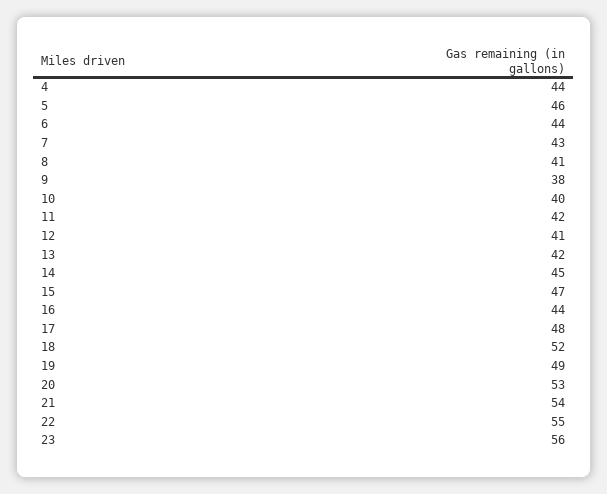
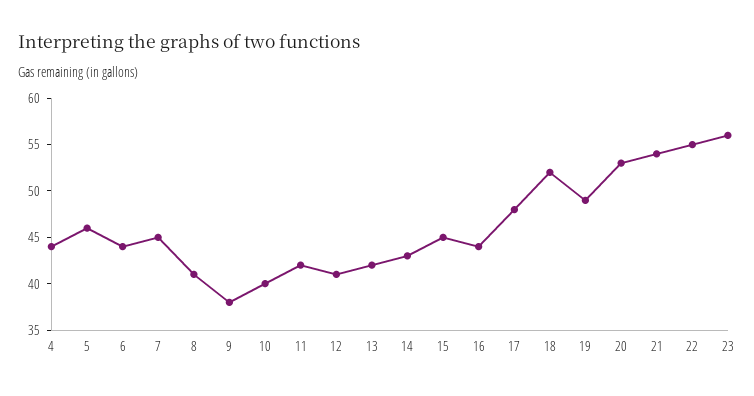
  {
    "4": 44,
    "5": 46,
    "6": 44,
-   "7": 43,
+   "7": 45,
    "8": 41,
    "9": 38,
    "10": 40,
    "11": 42,
    "12": 41,
    "13": 42,
-   "14": 45,
+   "14": 43,
-   "15": 47,
+   "15": 45,
    "16": 44,
    "17": 48,
    "18": 52,
    "19": 49,
    "20": 53,
    "21": 54,
    "22": 55,
    "23": 56
  }

